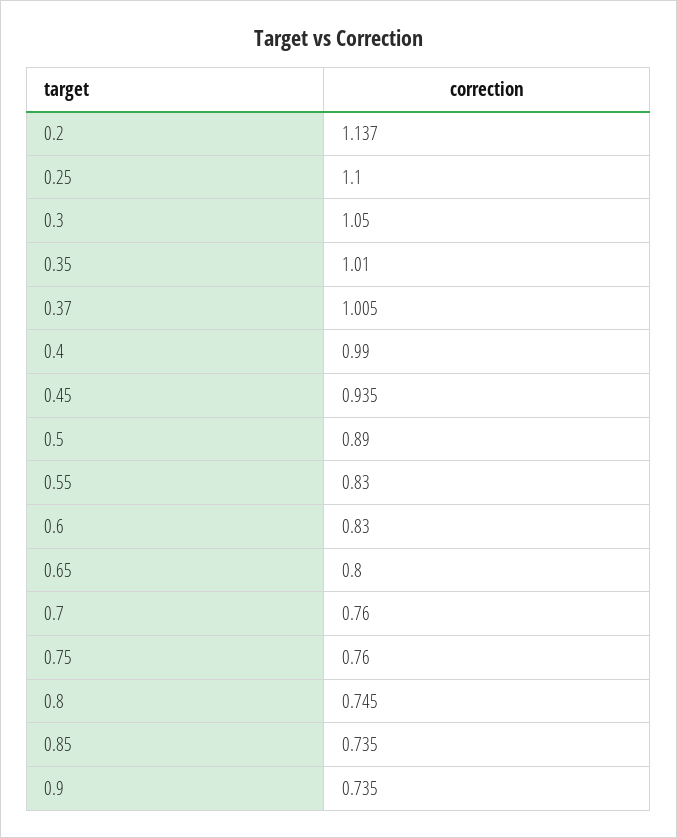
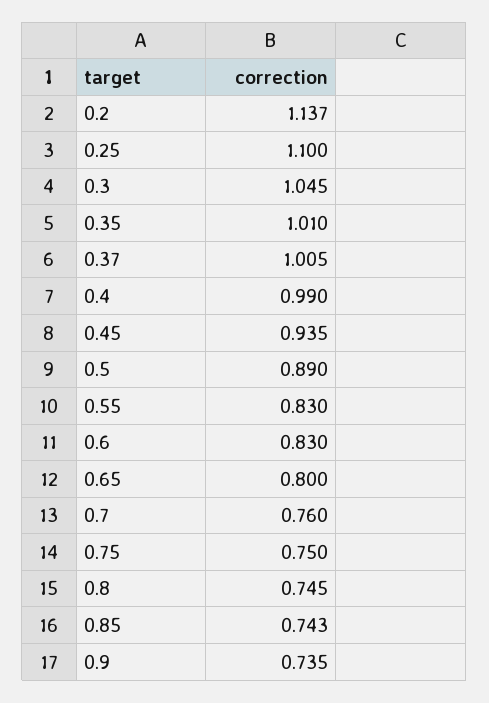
  {
    "0.2": 1.137,
    "0.25": 1.1,
-   "0.3": 1.05,
+   "0.3": 1.045,
    "0.35": 1.01,
    "0.37": 1.005,
    "0.4": 0.99,
    "0.45": 0.935,
    "0.5": 0.89,
    "0.55": 0.83,
    "0.6": 0.83,
    "0.65": 0.8,
    "0.7": 0.76,
-   "0.75": 0.76,
+   "0.75": 0.75,
    "0.8": 0.745,
-   "0.85": 0.735,
+   "0.85": 0.743,
    "0.9": 0.735
  }

